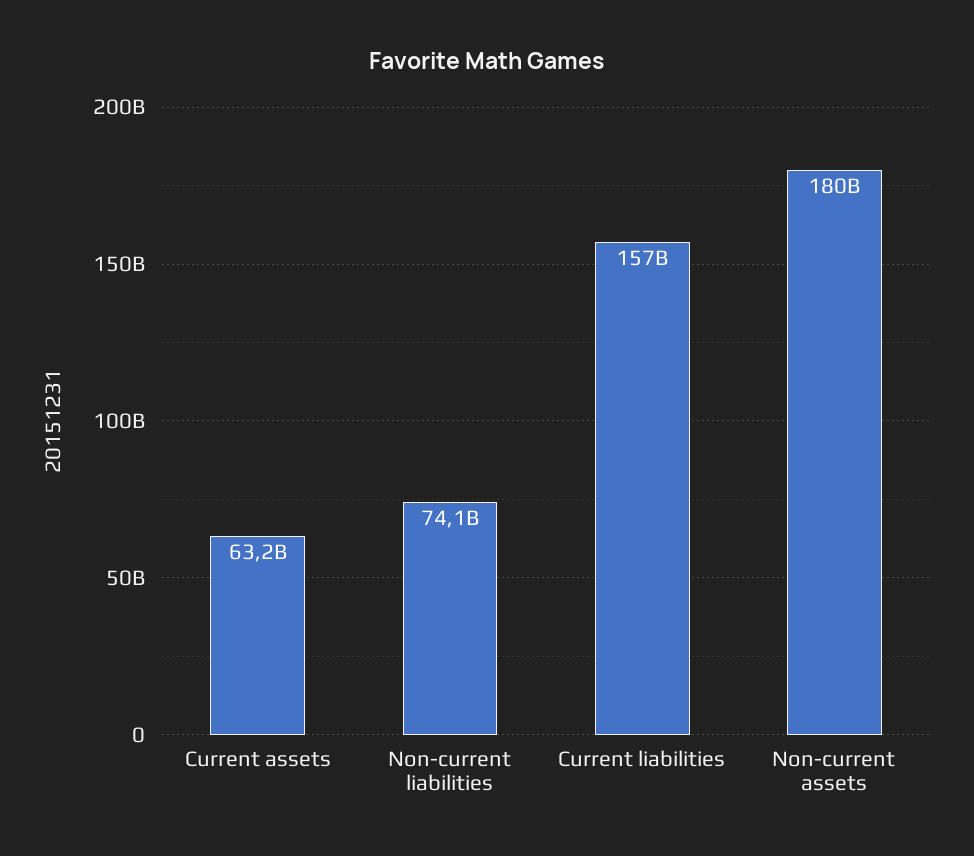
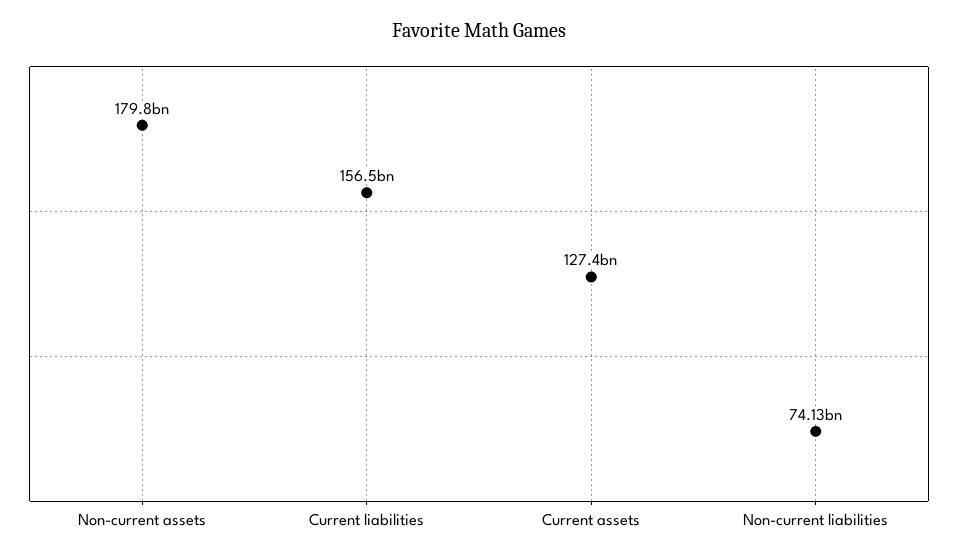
  {
-   "Current assets": 63200000000,
+   "Current assets": 127400000000,
    "Non-current liabilities": 74130000000,
    "Current liabilities": 156500000000,
    "Non-current assets": 179800000000
  }

